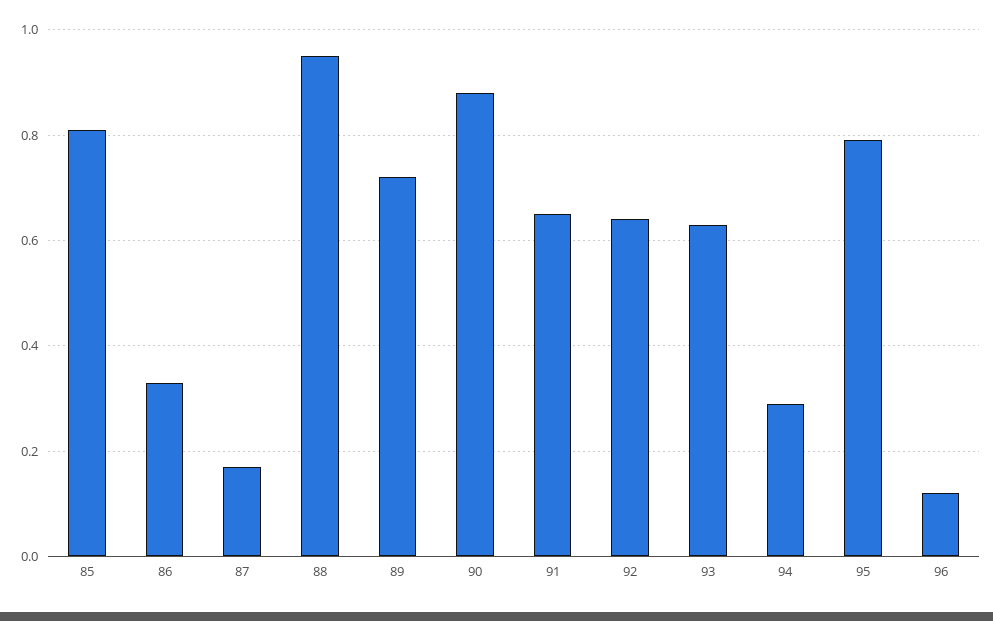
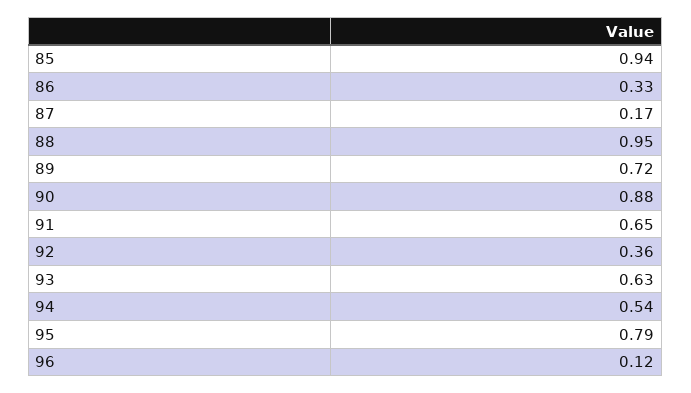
  {
-   "85": 0.8,
+   "85": 0.94,
    "86": 0.33,
    "87": 0.17,
    "88": 0.95,
    "89": 0.72,
    "90": 0.88,
    "91": 0.65,
-   "92": 0.65,
+   "92": 0.36,
    "93": 0.63,
-   "94": 0.3,
+   "94": 0.54,
    "95": 0.79,
    "96": 0.12
  }

